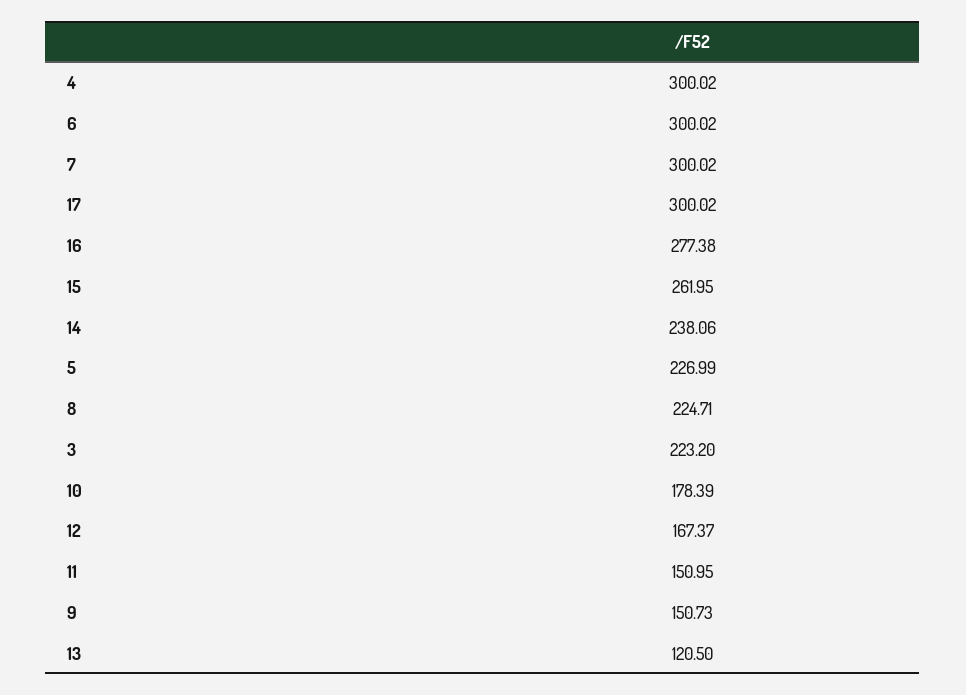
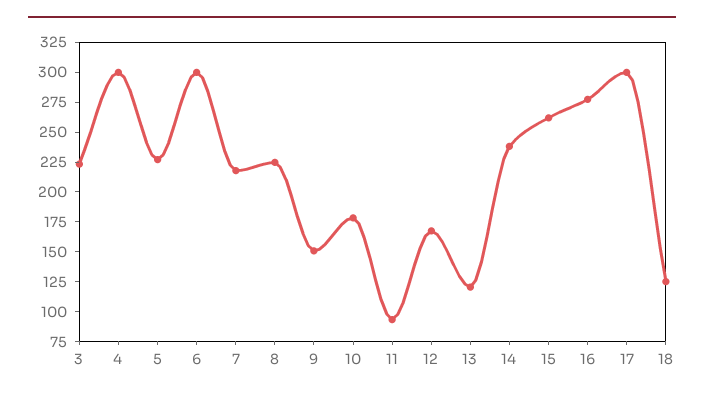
  {
    "4": 300.02,
    "6": 300.02,
-   "7": 300.02,
+   "7": 225,
    "17": 300.02,
    "16": 277.38,
    "15": 261.95,
    "14": 238.06,
    "5": 226.99,
    "8": 224.71,
    "3": 223.2,
    "10": 178.39,
    "12": 167.37,
-   "11": 150.95,
+   "11": 100,
    "9": 150.73,
-   "13": 120.5
+   "13": 120.5,
+   "18": 125
  }

